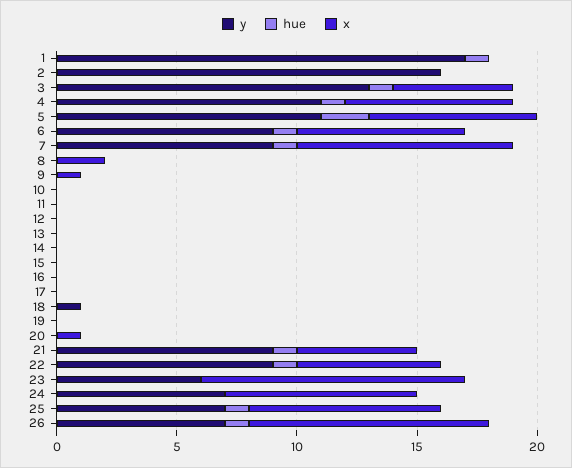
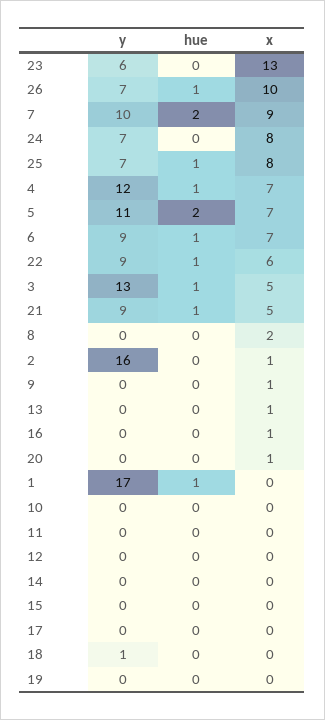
  {
    "y": {
      "1": 17,
      "2": 16,
      "3": 13,
-     "4": 11,
+     "4": 12,
      "5": 11,
      "6": 9,
-     "7": 9,
+     "7": 10,
      "8": 0,
      "9": 0,
      "10": 0,
      "11": 0,
      "12": 0,
      "13": 0,
      "14": 0,
      "15": 0,
      "16": 0,
      "17": 0,
      "18": 1,
      "19": 0,
      "20": 0,
      "21": 9,
      "22": 9,
      "23": 6,
      "24": 7,
      "25": 7,
      "26": 7
    },
    "hue": {
      "1": 1,
      "2": 0,
      "3": 1,
      "4": 1,
      "5": 2,
      "6": 1,
-     "7": 1,
+     "7": 2,
      "8": 0,
      "9": 0,
      "10": 0,
      "11": 0,
      "12": 0,
      "13": 0,
      "14": 0,
      "15": 0,
      "16": 0,
      "17": 0,
      "18": 0,
      "19": 0,
      "20": 0,
      "21": 1,
      "22": 1,
      "23": 0,
      "24": 0,
      "25": 1,
      "26": 1
    },
    "x": {
      "1": 0,
-     "2": 0,
+     "2": 1,
      "3": 5,
      "4": 7,
      "5": 7,
      "6": 7,
      "7": 9,
      "8": 2,
      "9": 1,
      "10": 0,
      "11": 0,
      "12": 0,
-     "13": 0,
+     "13": 1,
      "14": 0,
      "15": 0,
-     "16": 0,
+     "16": 1,
      "17": 0,
      "18": 0,
      "19": 0,
      "20": 1,
      "21": 5,
      "22": 6,
-     "23": 11,
+     "23": 13,
      "24": 8,
      "25": 8,
      "26": 10
    }
  }

